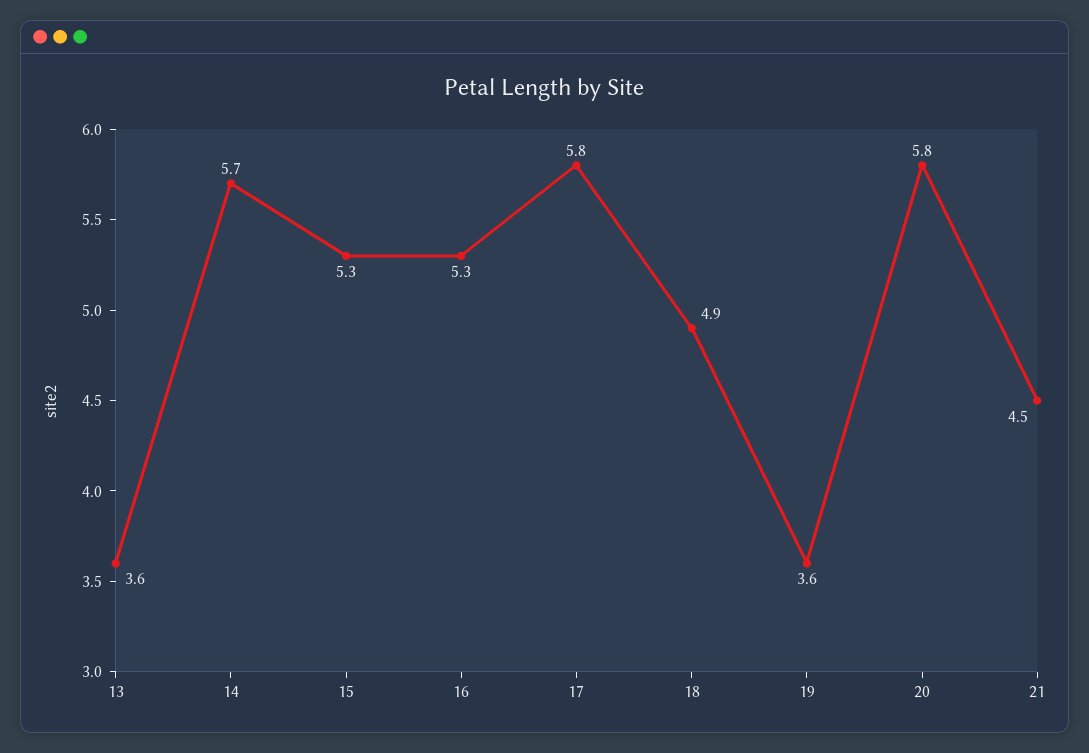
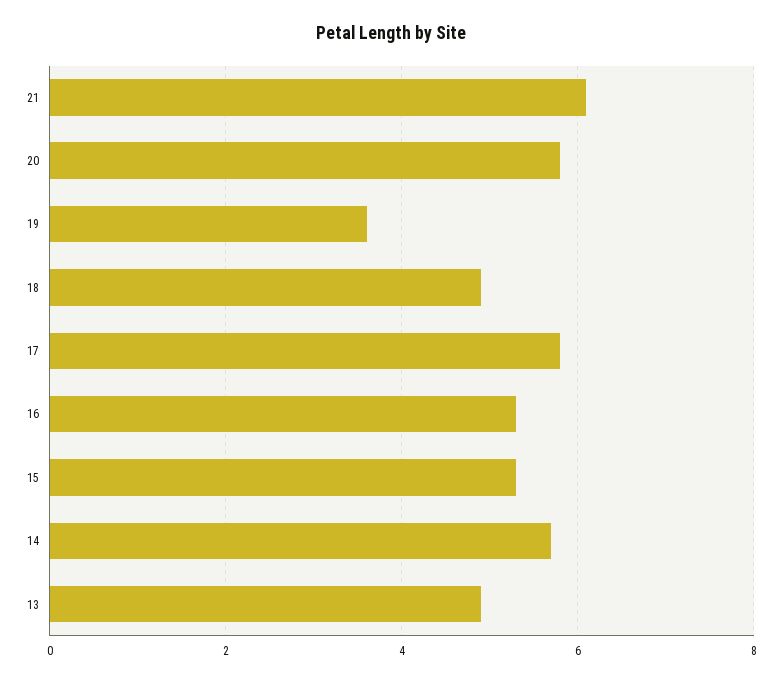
  {
-   "13": 3.6,
+   "13": 5,
    "14": 5.7,
    "15": 5.3,
    "16": 5.3,
    "17": 5.8,
    "18": 4.9,
    "19": 3.6,
    "20": 5.8,
-   "21": 4.5
+   "21": 6
  }

